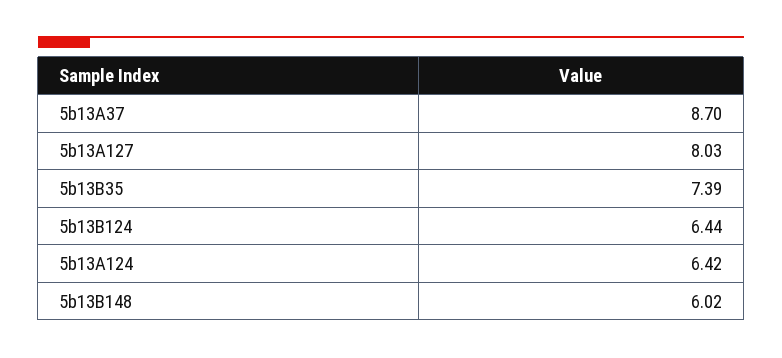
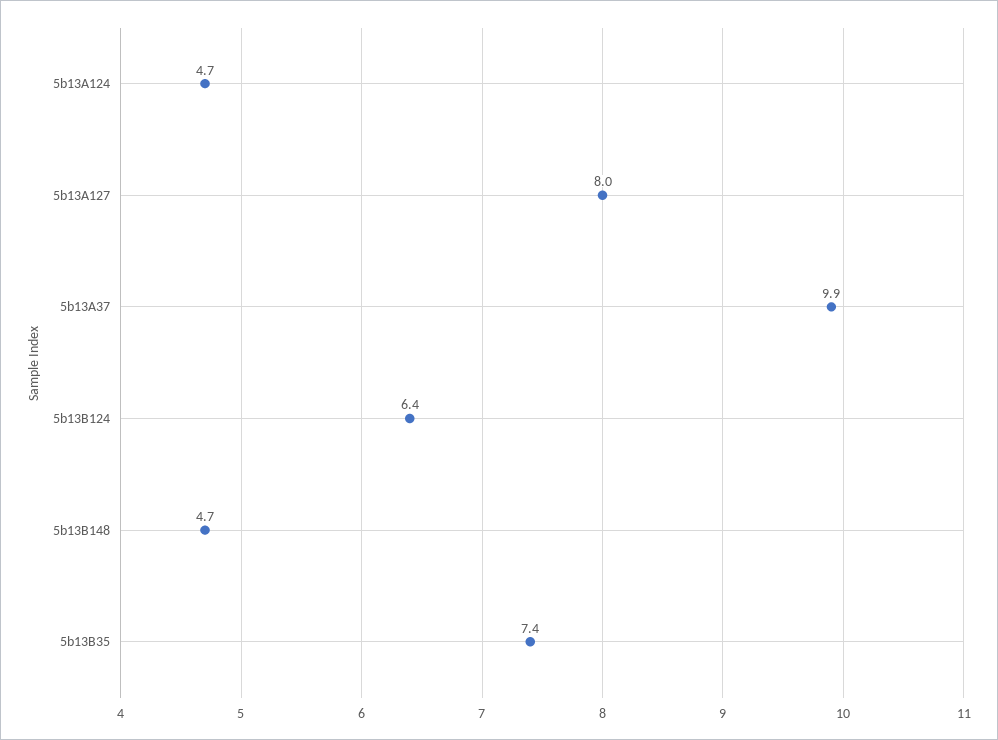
  {
-   "5b13A37": 8.7,
+   "5b13A37": 9.9,
    "5b13A127": 8.03,
    "5b13B35": 7.39,
    "5b13B124": 6.44,
-   "5b13A124": 6.42,
+   "5b13A124": 4.7,
-   "5b13B148": 6.02
+   "5b13B148": 4.7
  }

